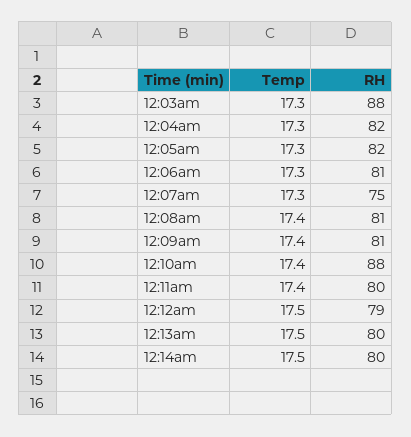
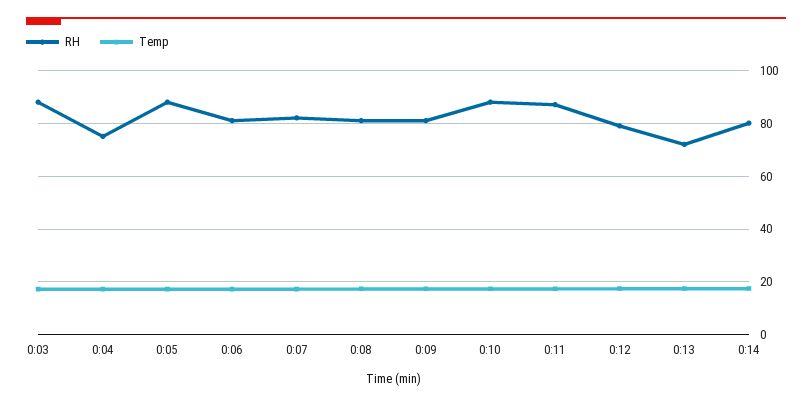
  {
    "Temp": {
      "12:03am": 17.3,
      "12:04am": 17.3,
      "12:05am": 17.3,
      "12:06am": 17.3,
      "12:07am": 17.3,
      "12:08am": 17.4,
      "12:09am": 17.4,
      "12:10am": 17.4,
      "12:11am": 17.4,
      "12:12am": 17.5,
      "12:13am": 17.5,
      "12:14am": 17.5
    },
    "RH": {
      "12:03am": 88,
-     "12:04am": 82,
+     "12:04am": 75,
-     "12:05am": 82,
+     "12:05am": 87.5,
      "12:06am": 81,
-     "12:07am": 75,
+     "12:07am": 82.5,
      "12:08am": 81,
      "12:09am": 81,
      "12:10am": 88,
-     "12:11am": 80,
+     "12:11am": 87.5,
      "12:12am": 79,
-     "12:13am": 80,
+     "12:13am": 72.5,
      "12:14am": 80
    }
  }

